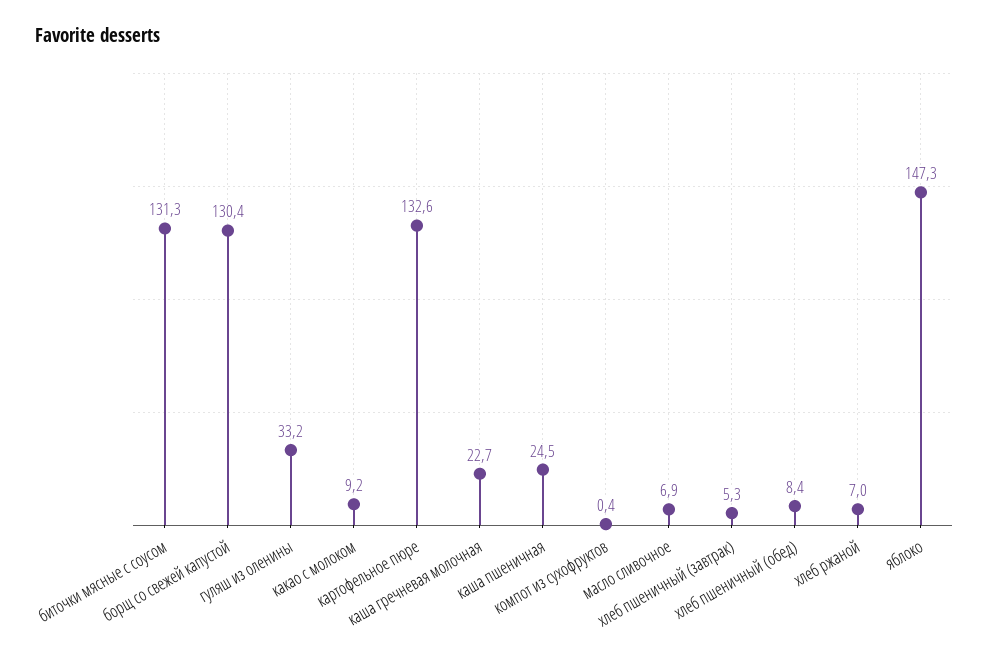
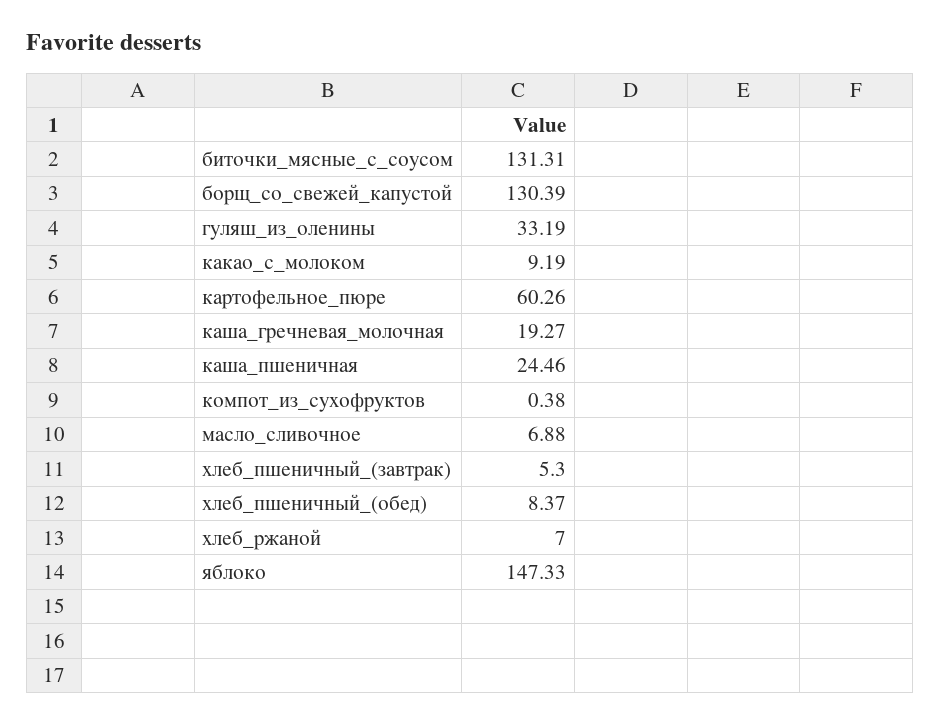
  {
    "биточки мясные с соусом": 131.31,
    "борщ со свежей капустой": 130.39,
    "гуляш из оленины": 33.19,
    "какао с молоком": 9.19,
-   "картофельное пюре": 132.6,
+   "картофельное пюре": 60.26,
-   "каша гречневая молочная": 22.7,
+   "каша гречневая молочная": 19.27,
    "каша пшеничная": 24.46,
    "компот из сухофруктов": 0.38,
    "масло сливочное": 6.88,
    "хлеб пшеничный (завтрак)": 5.3,
    "хлеб пшеничный (обед)": 8.37,
    "хлеб ржаной": 7,
    "яблоко": 147.33
  }

